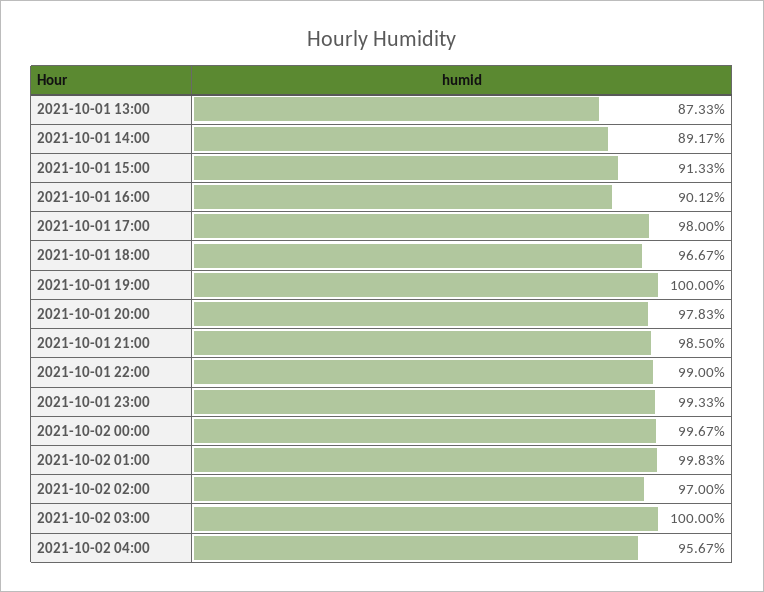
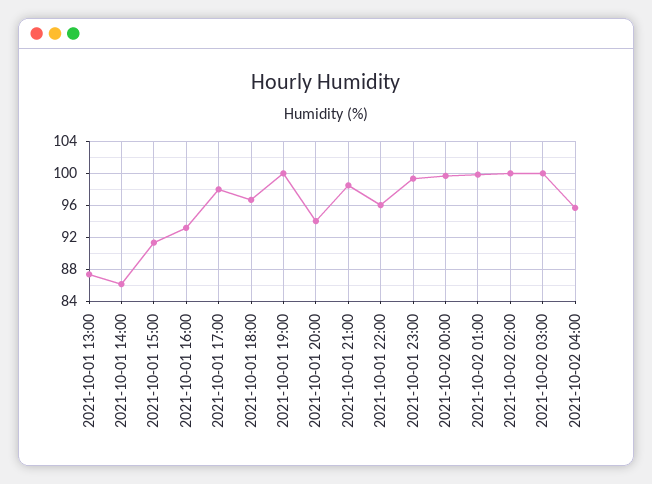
  {
    "2021-10-01 13:00": 87.33,
-   "2021-10-01 14:00": 89.17,
+   "2021-10-01 14:00": 86,
    "2021-10-01 15:00": 91.33,
-   "2021-10-01 16:00": 90.12,
+   "2021-10-01 16:00": 93,
    "2021-10-01 17:00": 98,
    "2021-10-01 18:00": 96.67,
    "2021-10-01 19:00": 100,
-   "2021-10-01 20:00": 97.83,
+   "2021-10-01 20:00": 94,
    "2021-10-01 21:00": 98.5,
-   "2021-10-01 22:00": 99,
+   "2021-10-01 22:00": 96,
    "2021-10-01 23:00": 99.33,
    "2021-10-02 00:00": 99.67,
    "2021-10-02 01:00": 99.83,
-   "2021-10-02 02:00": 97,
+   "2021-10-02 02:00": 100,
    "2021-10-02 03:00": 100,
    "2021-10-02 04:00": 95.67
  }

